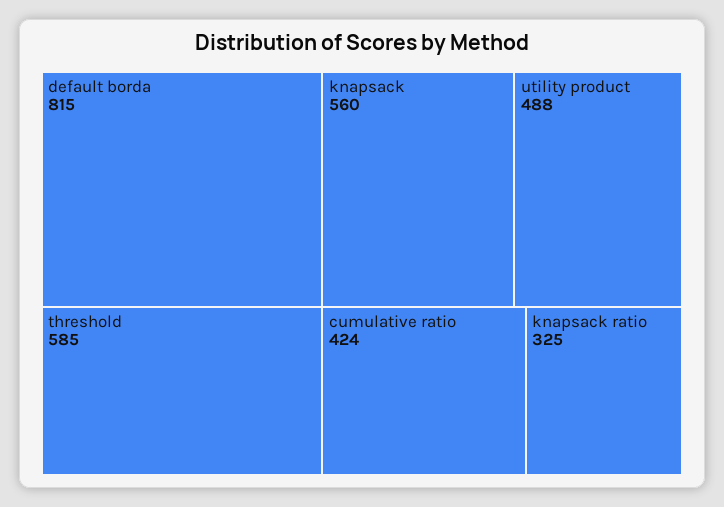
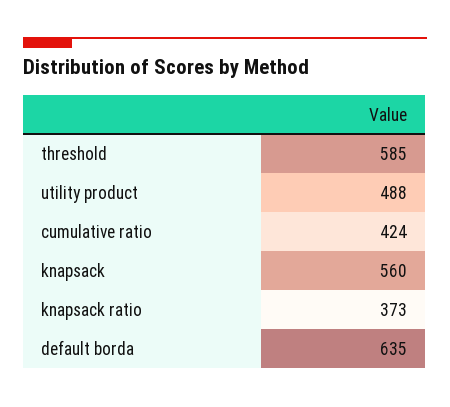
  {
-   "default borda": 815,
+   "default borda": 635,
    "threshold": 585,
    "knapsack": 560,
    "utility product": 488,
    "cumulative ratio": 424,
-   "knapsack ratio": 325
+   "knapsack ratio": 373
  }

